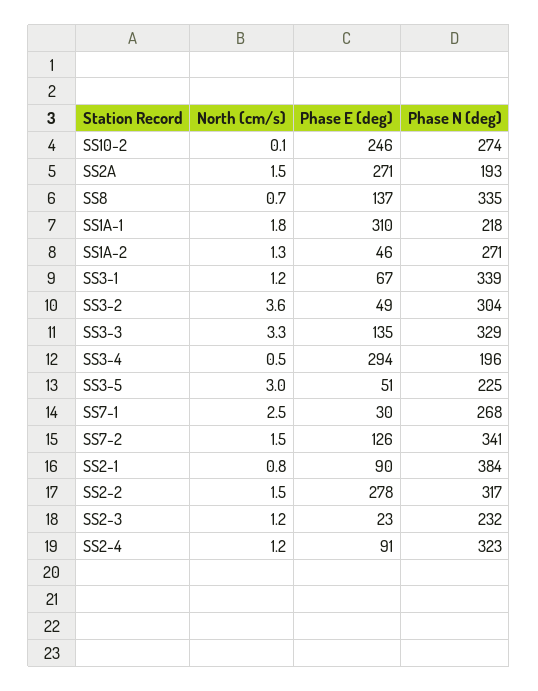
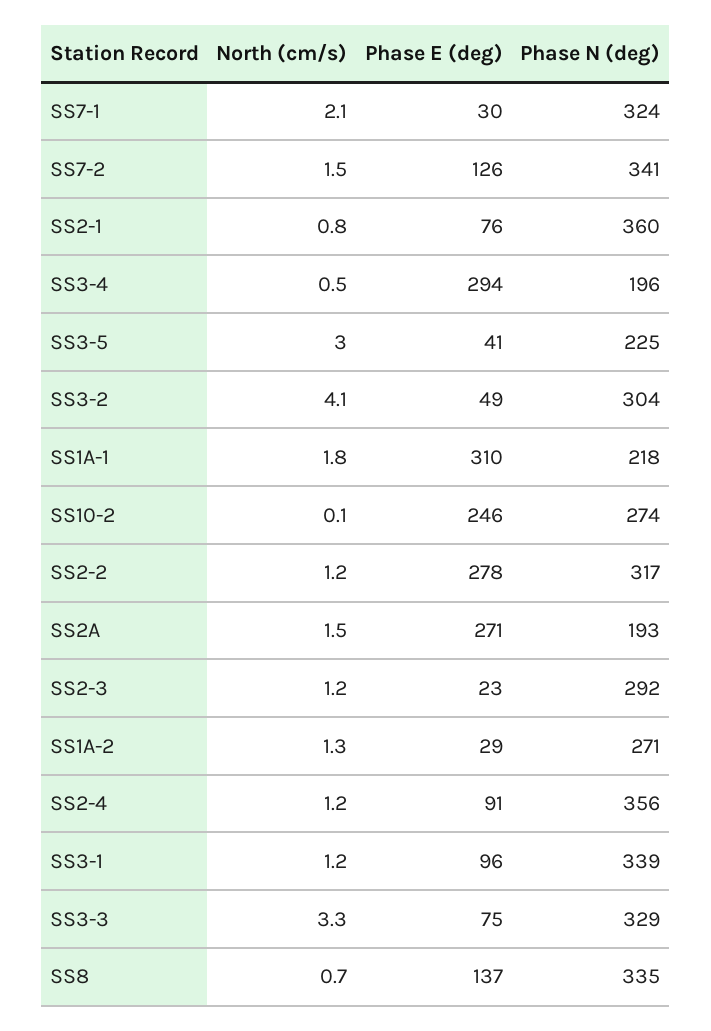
  {
    "North (cm/s)": {
      "SS10-2": 0.1,
      "SS2A": 1.5,
      "SS8": 0.7,
      "SS1A-1": 1.8,
      "SS1A-2": 1.3,
      "SS3-1": 1.2,
-     "SS3-2": 3.6,
+     "SS3-2": 4.1,
      "SS3-3": 3.3,
      "SS3-4": 0.5,
      "SS3-5": 3,
-     "SS7-1": 2.5,
+     "SS7-1": 2.1,
      "SS7-2": 1.5,
      "SS2-1": 0.8,
-     "SS2-2": 1.5,
+     "SS2-2": 1.2,
      "SS2-3": 1.2,
      "SS2-4": 1.2
    },
    "Phase E (deg)": {
      "SS10-2": 246,
      "SS2A": 271,
      "SS8": 137,
      "SS1A-1": 310,
-     "SS1A-2": 46,
+     "SS1A-2": 29,
-     "SS3-1": 67,
+     "SS3-1": 96,
      "SS3-2": 49,
-     "SS3-3": 135,
+     "SS3-3": 75,
      "SS3-4": 294,
-     "SS3-5": 51,
+     "SS3-5": 41,
      "SS7-1": 30,
      "SS7-2": 126,
-     "SS2-1": 90,
+     "SS2-1": 76,
      "SS2-2": 278,
      "SS2-3": 23,
      "SS2-4": 91
    },
    "Phase N (deg)": {
      "SS10-2": 274,
      "SS2A": 193,
      "SS8": 335,
      "SS1A-1": 218,
      "SS1A-2": 271,
      "SS3-1": 339,
      "SS3-2": 304,
      "SS3-3": 329,
      "SS3-4": 196,
      "SS3-5": 225,
-     "SS7-1": 268,
+     "SS7-1": 324,
      "SS7-2": 341,
-     "SS2-1": 384,
+     "SS2-1": 360,
      "SS2-2": 317,
-     "SS2-3": 232,
+     "SS2-3": 292,
-     "SS2-4": 323
+     "SS2-4": 356
    }
  }

